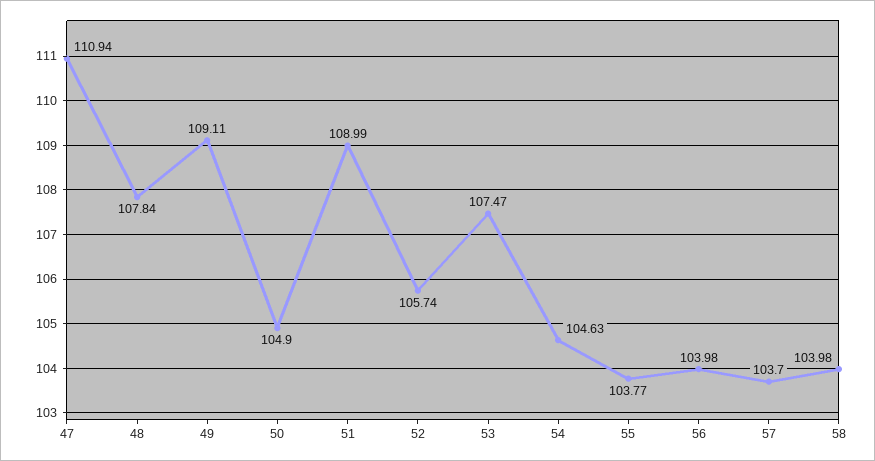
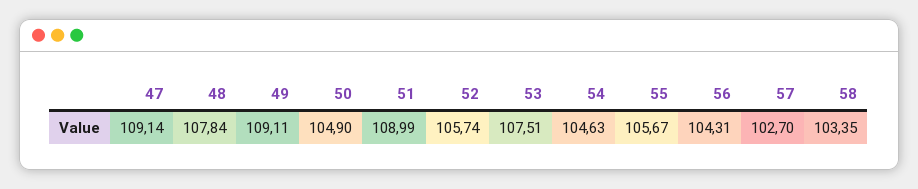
  {
-   "47": 110.94,
+   "47": 109.14,
    "48": 107.84,
    "49": 109.11,
    "50": 104.9,
    "51": 108.99,
    "52": 105.74,
-   "53": 107.47,
+   "53": 107.51,
    "54": 104.63,
-   "55": 103.77,
+   "55": 105.67,
-   "56": 103.98,
+   "56": 104.31,
-   "57": 103.7,
+   "57": 102.7,
-   "58": 103.98
+   "58": 103.35
  }

